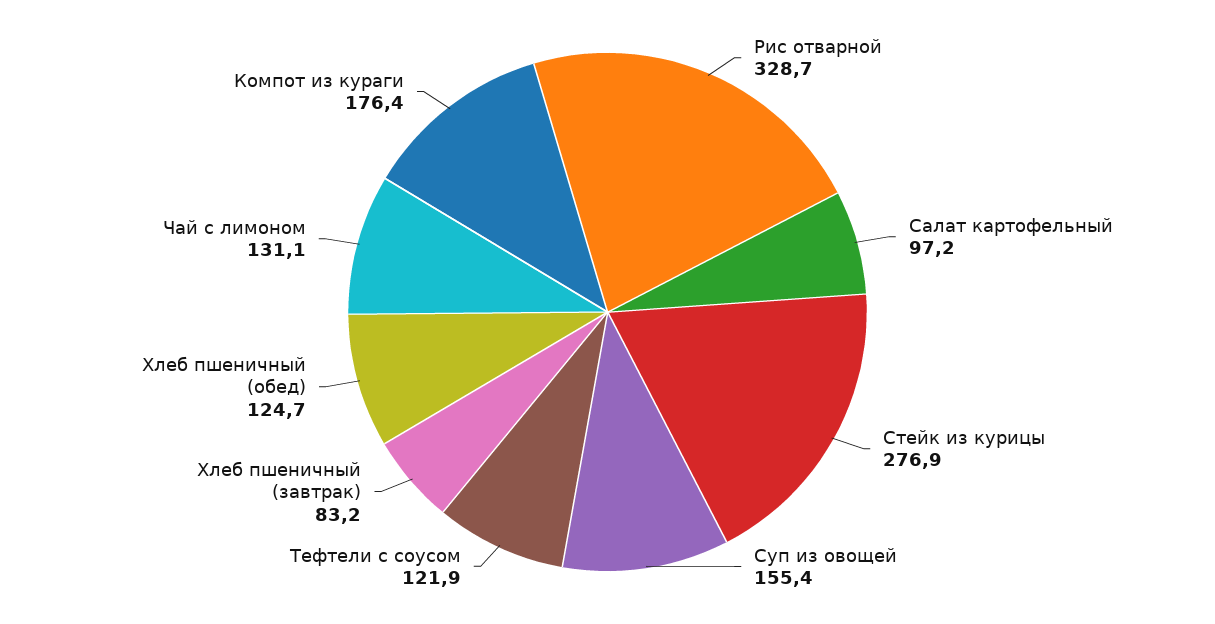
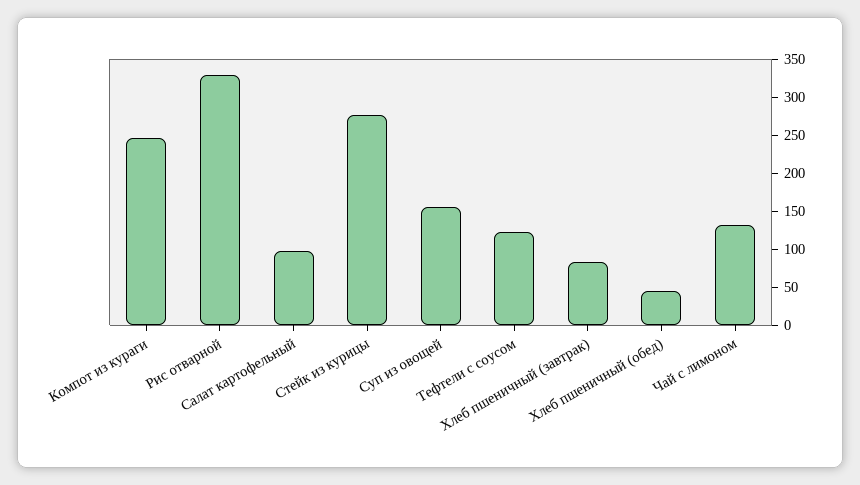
  {
    "Рис отварной": 328.7,
    "Салат картофельный": 97.2,
    "Стейк из курицы": 276.9,
    "Суп из овощей": 155.4,
    "Тефтели с соусом": 121.9,
    "Хлеб пшеничный (завтрак)": 83.2,
-   "Хлеб пшеничный (обед)": 124.7,
+   "Хлеб пшеничный (обед)": 50,
    "Чай с лимоном": 131.1,
-   "Компот из кураги": 176.4
+   "Компот из кураги": 250
  }

